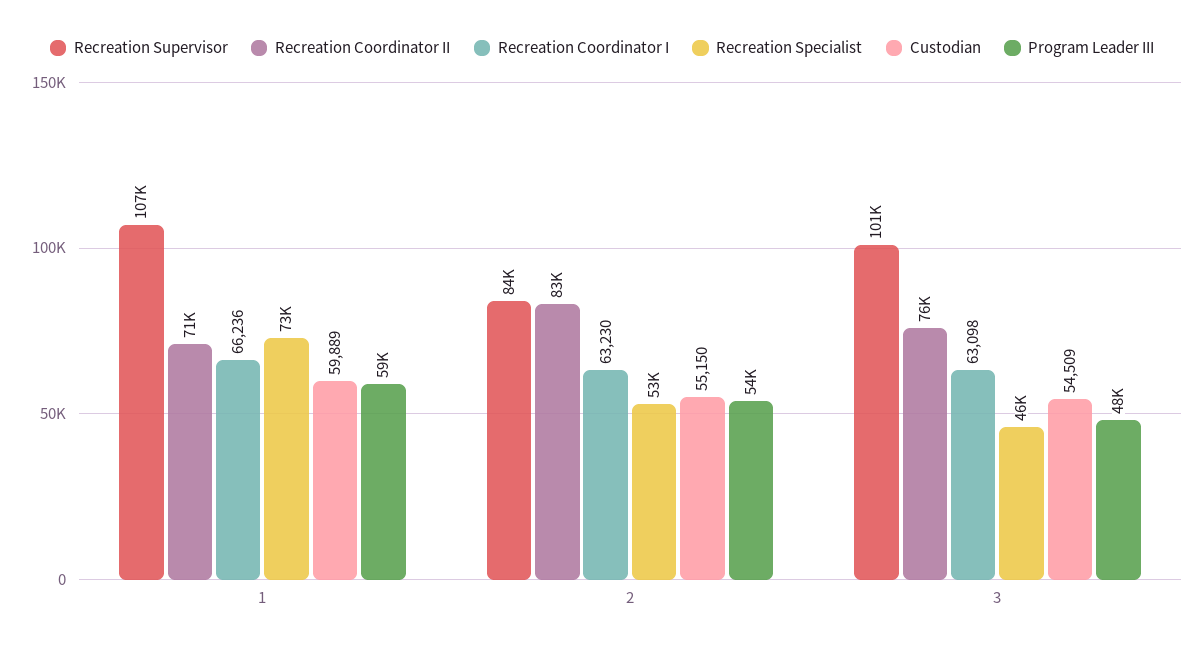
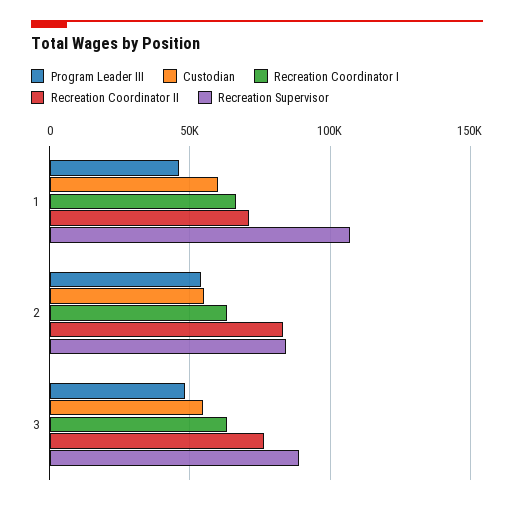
  {
    "Recreation Supervisor": {
      "1": 107000,
      "2": 84000,
-     "3": 101000
+     "3": 90000
    },
    "Recreation Coordinator II": {
      "1": 71000,
      "2": 83000,
      "3": 76000
    },
    "Recreation Coordinator I": {
      "1": 66236,
      "2": 63230,
      "3": 63098
    },
-   "Recreation Specialist": {
-     "1": 73000,
-     "2": 53000,
-     "3": 46000
-   },
    "Custodian": {
      "1": 59889,
      "2": 55150,
      "3": 54509
    },
    "Program Leader III": {
-     "1": 59000,
+     "1": 45000,
      "2": 54000,
      "3": 48000
    }
  }

